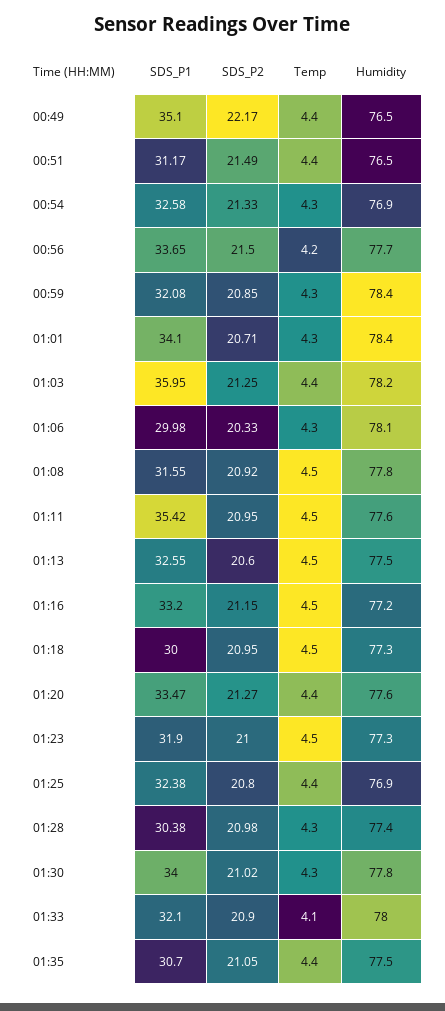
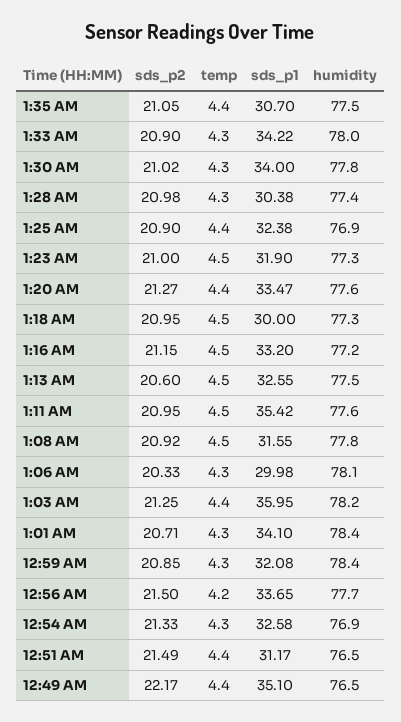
  {
    "SDS_P1": {
      "00:49": 35.1,
      "00:51": 31.17,
      "00:54": 32.58,
      "00:56": 33.65,
      "00:59": 32.08,
      "01:01": 34.1,
      "01:03": 35.95,
      "01:06": 29.98,
      "01:08": 31.55,
      "01:11": 35.42,
      "01:13": 32.55,
      "01:16": 33.2,
      "01:18": 30,
      "01:20": 33.47,
      "01:23": 31.9,
      "01:25": 32.38,
      "01:28": 30.38,
      "01:30": 34,
-     "01:33": 32.1,
+     "01:33": 34.22,
      "01:35": 30.7
    },
    "SDS_P2": {
      "00:49": 22.17,
      "00:51": 21.49,
      "00:54": 21.33,
      "00:56": 21.5,
      "00:59": 20.85,
      "01:01": 20.71,
      "01:03": 21.25,
      "01:06": 20.33,
      "01:08": 20.92,
      "01:11": 20.95,
      "01:13": 20.6,
      "01:16": 21.15,
      "01:18": 20.95,
      "01:20": 21.27,
      "01:23": 21,
-     "01:25": 20.8,
+     "01:25": 20.9,
      "01:28": 20.98,
      "01:30": 21.02,
      "01:33": 20.9,
      "01:35": 21.05
    },
    "Temp": {
      "00:49": 4.4,
      "00:51": 4.4,
      "00:54": 4.3,
      "00:56": 4.2,
      "00:59": 4.3,
      "01:01": 4.3,
      "01:03": 4.4,
      "01:06": 4.3,
      "01:08": 4.5,
      "01:11": 4.5,
      "01:13": 4.5,
      "01:16": 4.5,
      "01:18": 4.5,
      "01:20": 4.4,
      "01:23": 4.5,
      "01:25": 4.4,
      "01:28": 4.3,
      "01:30": 4.3,
-     "01:33": 4.1,
+     "01:33": 4.3,
      "01:35": 4.4
    },
    "Humidity": {
      "00:49": 76.5,
      "00:51": 76.5,
      "00:54": 76.9,
      "00:56": 77.7,
      "00:59": 78.4,
      "01:01": 78.4,
      "01:03": 78.2,
      "01:06": 78.1,
      "01:08": 77.8,
      "01:11": 77.6,
      "01:13": 77.5,
      "01:16": 77.2,
      "01:18": 77.3,
      "01:20": 77.6,
      "01:23": 77.3,
      "01:25": 76.9,
      "01:28": 77.4,
      "01:30": 77.8,
      "01:33": 78,
      "01:35": 77.5
    }
  }

